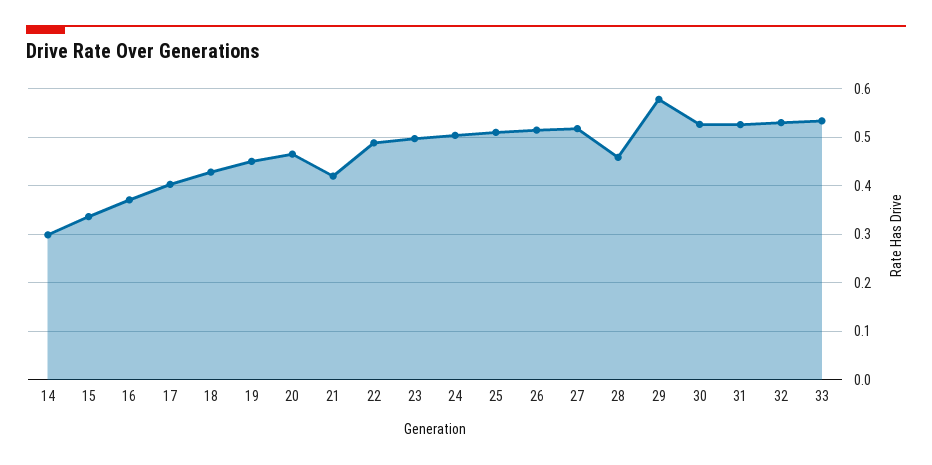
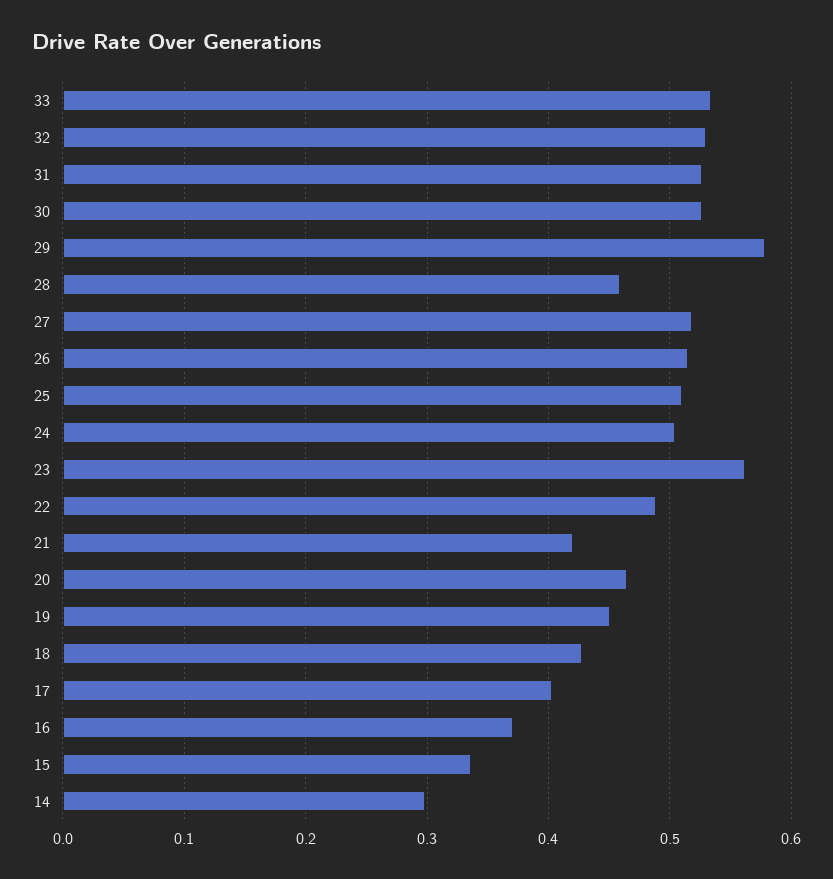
  {
    "14": 0.3,
    "15": 0.34,
    "16": 0.37,
    "17": 0.4,
    "18": 0.43,
    "19": 0.45,
    "20": 0.47,
    "21": 0.42,
    "22": 0.49,
-   "23": 0.5,
+   "23": 0.56,
    "24": 0.5,
    "25": 0.51,
    "26": 0.51,
    "27": 0.52,
    "28": 0.46,
    "29": 0.58,
    "30": 0.53,
    "31": 0.53,
    "32": 0.53,
    "33": 0.53
  }

